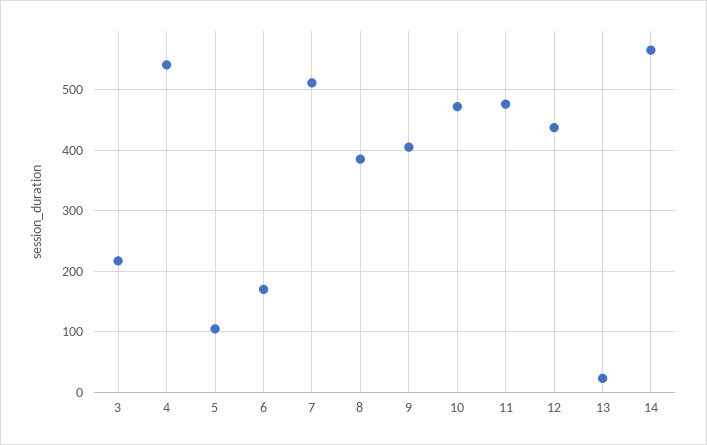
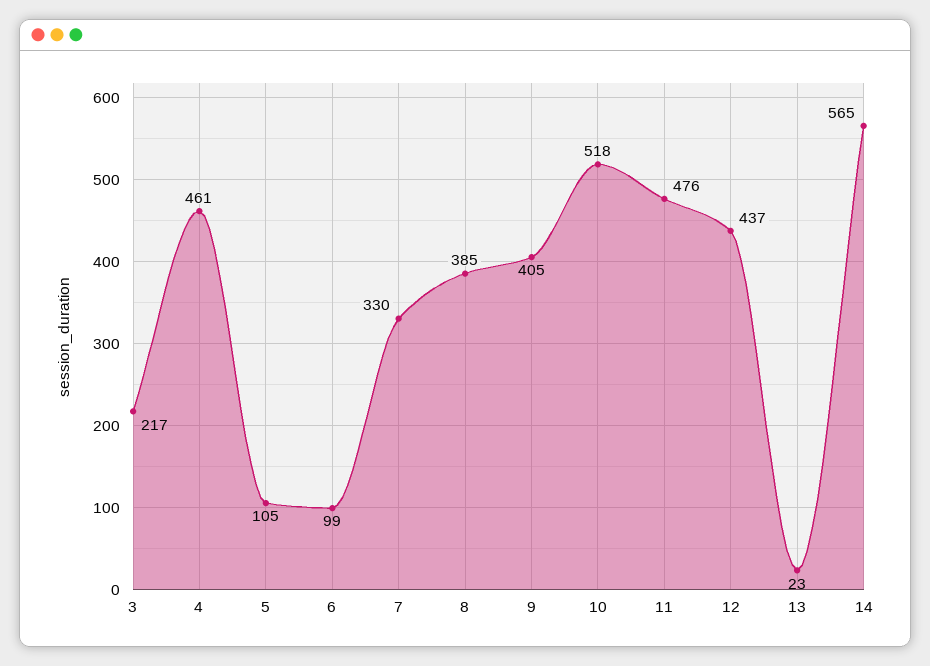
  {
    "3": 217,
-   "4": 540,
+   "4": 461,
    "5": 105,
-   "6": 170,
+   "6": 99,
-   "7": 510,
+   "7": 330,
    "8": 385,
    "9": 405,
-   "10": 470,
+   "10": 518,
    "11": 476,
    "12": 437,
    "13": 23,
    "14": 565
  }

